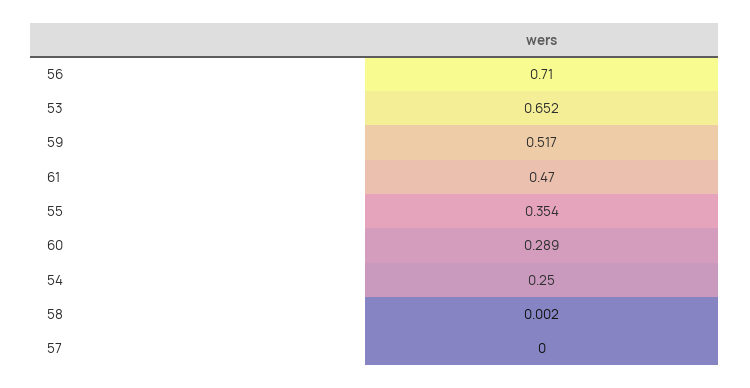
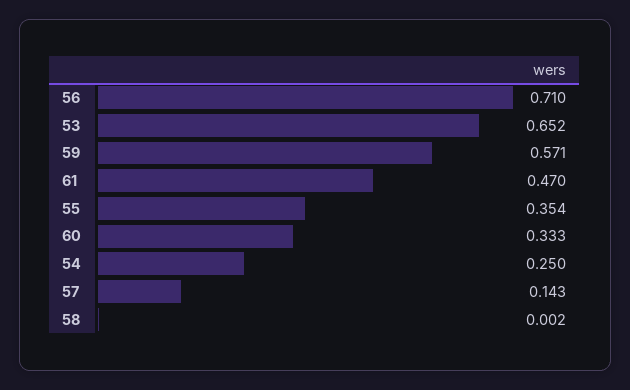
  {
    "56": 0.71,
    "53": 0.652,
-   "59": 0.517,
+   "59": 0.571,
    "61": 0.47,
    "55": 0.354,
-   "60": 0.289,
+   "60": 0.333,
    "54": 0.25,
    "58": 0.002,
-   "57": 0
+   "57": 0.143
  }

